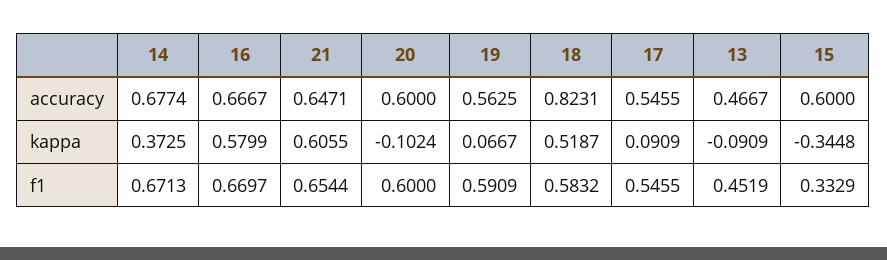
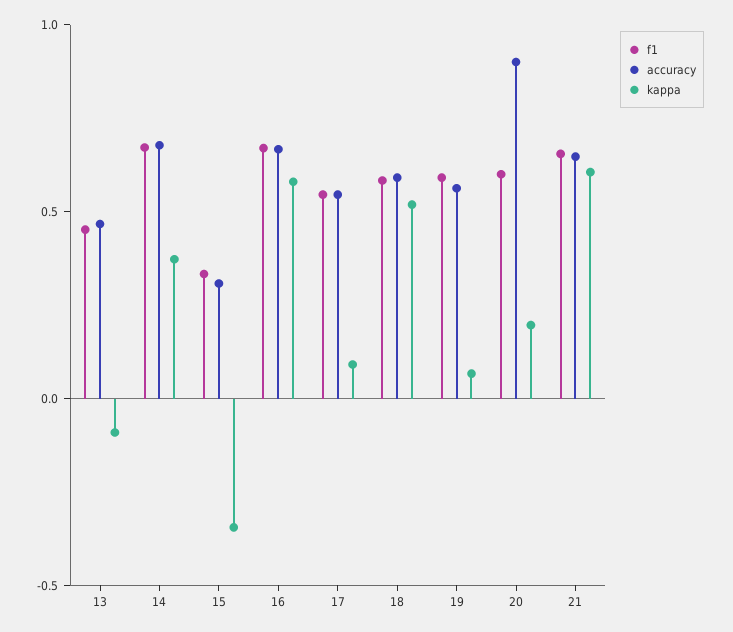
  {
    "accuracy": {
      "14": 0.6774,
      "16": 0.6667,
      "21": 0.6471,
-     "20": 0.6,
+     "20": 0.9,
      "19": 0.5625,
-     "18": 0.8231,
+     "18": 0.6,
      "17": 0.5455,
      "13": 0.4667,
-     "15": 0.6
+     "15": 0.3
    },
    "kappa": {
      "14": 0.3725,
      "16": 0.5799,
      "21": 0.6055,
-     "20": -0.1024,
+     "20": 0.2,
      "19": 0.0667,
      "18": 0.5187,
      "17": 0.0909,
      "13": -0.0909,
      "15": -0.3448
    },
    "f1": {
      "14": 0.6713,
      "16": 0.6697,
      "21": 0.6544,
      "20": 0.6,
      "19": 0.5909,
      "18": 0.5832,
      "17": 0.5455,
      "13": 0.4519,
      "15": 0.3329
    }
  }

